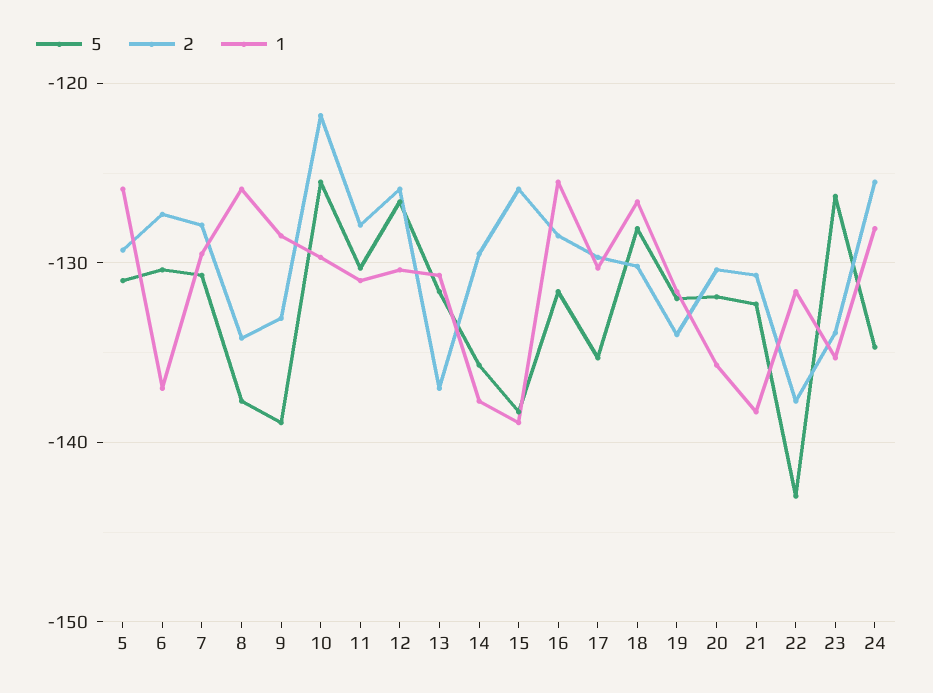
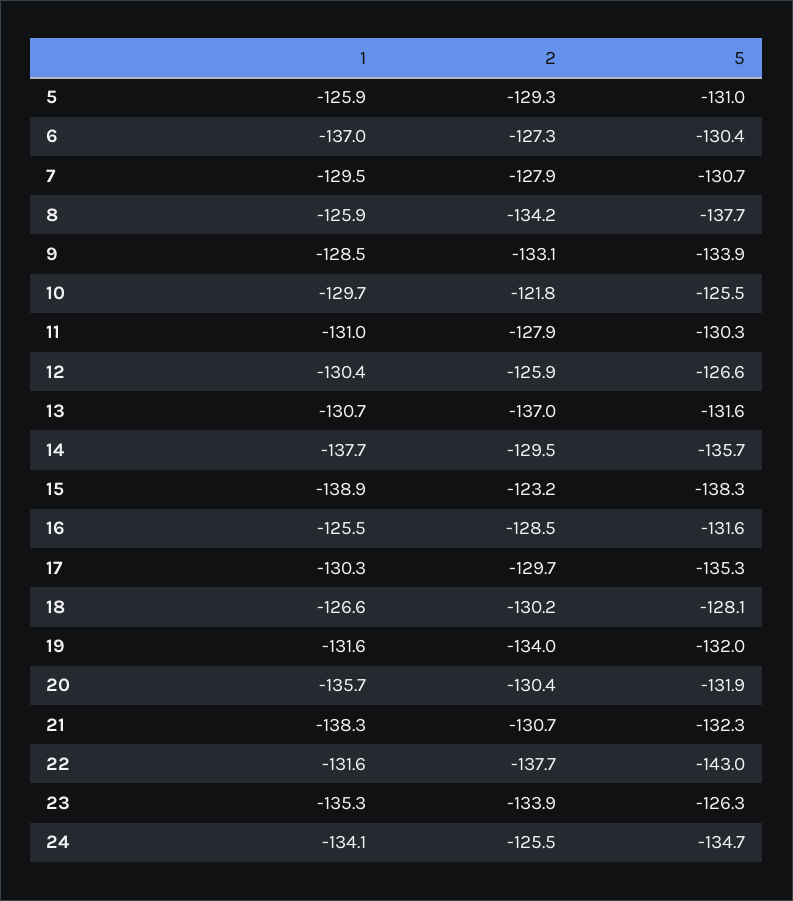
  {
    "5": {
      "5": -131,
      "6": -130.4,
      "7": -130.7,
      "8": -137.7,
-     "9": -139,
+     "9": -133.9,
      "10": -125.5,
      "11": -130.3,
      "12": -126.6,
      "13": -131.6,
      "14": -135.7,
      "15": -138.3,
      "16": -131.6,
      "17": -135.3,
      "18": -128.1,
      "19": -132,
      "20": -131.9,
      "21": -132.3,
      "22": -143,
      "23": -126.3,
      "24": -134.7
    },
    "2": {
      "5": -129.3,
      "6": -127.3,
      "7": -127.9,
      "8": -134.2,
      "9": -133.1,
      "10": -121.8,
      "11": -127.9,
      "12": -125.9,
      "13": -137,
      "14": -129.5,
-     "15": -126,
+     "15": -123.2,
      "16": -128.5,
      "17": -129.7,
      "18": -130.2,
      "19": -134,
      "20": -130.4,
      "21": -130.7,
      "22": -137.7,
      "23": -133.9,
      "24": -125.5
    },
    "1": {
      "5": -125.9,
      "6": -137,
      "7": -129.5,
      "8": -125.9,
      "9": -128.5,
      "10": -129.7,
      "11": -131,
      "12": -130.4,
      "13": -130.7,
      "14": -137.7,
      "15": -138.9,
      "16": -125.5,
      "17": -130.3,
      "18": -126.6,
      "19": -131.6,
      "20": -135.7,
      "21": -138.3,
      "22": -131.6,
      "23": -135.3,
-     "24": -128
+     "24": -134.1
    }
  }

